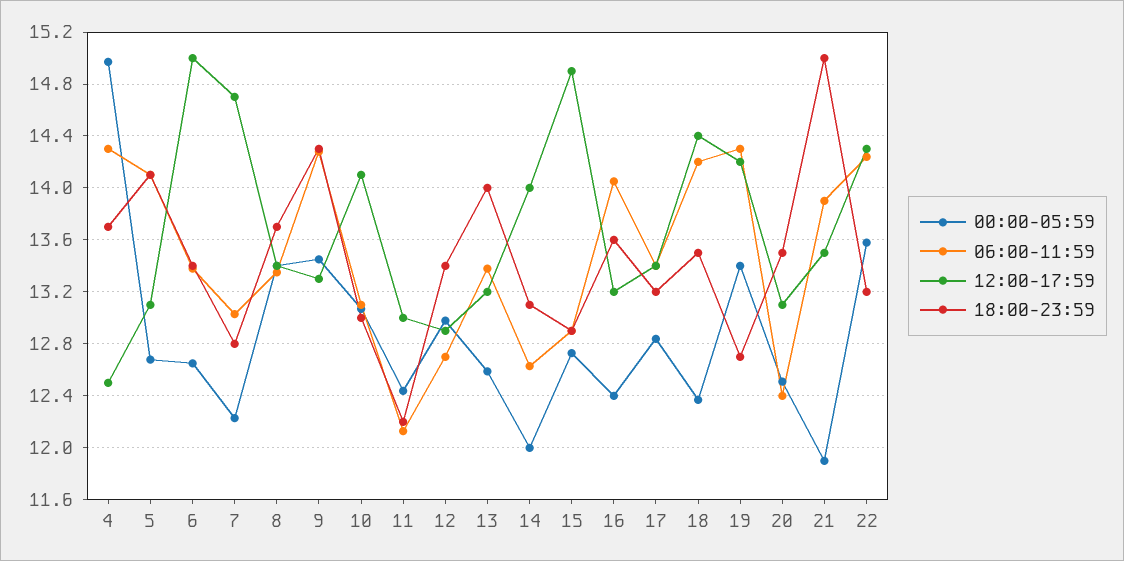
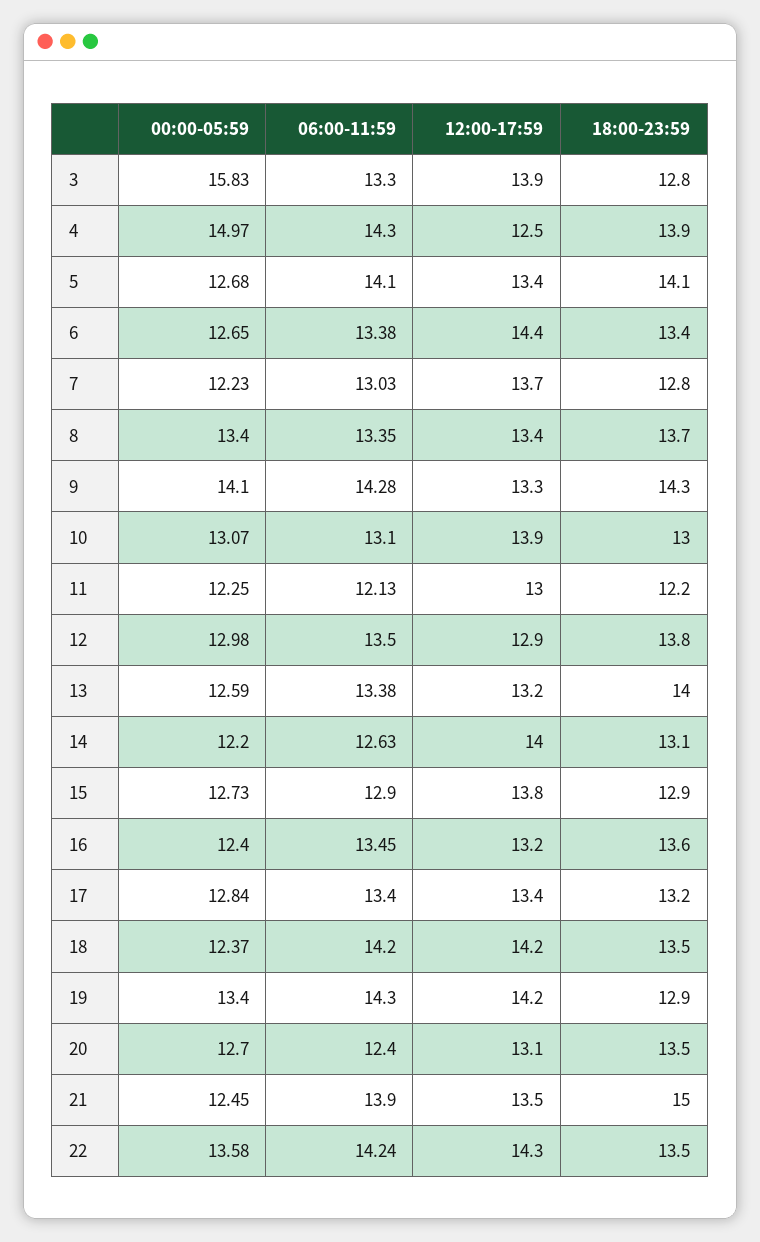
  {
    "00:00-05:59": {
      "4": 14.97,
      "5": 12.68,
      "6": 12.65,
      "7": 12.23,
      "8": 13.4,
-     "9": 13.45,
+     "9": 14.1,
      "10": 13.07,
-     "11": 12.45,
+     "11": 12.25,
      "12": 12.98,
      "13": 12.59,
-     "14": 12,
+     "14": 12.2,
      "15": 12.73,
      "16": 12.4,
      "17": 12.84,
      "18": 12.37,
      "19": 13.4,
-     "20": 12.5,
+     "20": 12.7,
-     "21": 11.9,
+     "21": 12.45,
-     "22": 13.58
+     "22": 13.58,
+     "3": 15.83
    },
    "06:00-11:59": {
      "4": 14.3,
      "5": 14.1,
      "6": 13.38,
      "7": 13.03,
      "8": 13.35,
      "9": 14.28,
      "10": 13.1,
      "11": 12.13,
-     "12": 12.7,
+     "12": 13.5,
      "13": 13.38,
      "14": 12.63,
      "15": 12.9,
-     "16": 14.05,
+     "16": 13.45,
      "17": 13.4,
      "18": 14.2,
      "19": 14.3,
      "20": 12.4,
      "21": 13.9,
-     "22": 14.24
+     "22": 14.24,
+     "3": 13.3
    },
    "12:00-17:59": {
      "4": 12.5,
-     "5": 13.1,
+     "5": 13.4,
-     "6": 15,
+     "6": 14.4,
-     "7": 14.7,
+     "7": 13.7,
      "8": 13.4,
      "9": 13.3,
-     "10": 14.1,
+     "10": 13.9,
      "11": 13,
      "12": 12.9,
      "13": 13.2,
      "14": 14,
-     "15": 14.9,
+     "15": 13.8,
      "16": 13.2,
      "17": 13.4,
-     "18": 14.4,
+     "18": 14.2,
      "19": 14.2,
      "20": 13.1,
      "21": 13.5,
-     "22": 14.3
+     "22": 14.3,
+     "3": 13.9
    },
    "18:00-23:59": {
-     "4": 13.7,
+     "4": 13.9,
      "5": 14.1,
      "6": 13.4,
      "7": 12.8,
      "8": 13.7,
      "9": 14.3,
      "10": 13,
      "11": 12.2,
-     "12": 13.4,
+     "12": 13.8,
      "13": 14,
      "14": 13.1,
      "15": 12.9,
      "16": 13.6,
      "17": 13.2,
      "18": 13.5,
-     "19": 12.7,
+     "19": 12.9,
      "20": 13.5,
      "21": 15,
-     "22": 13.2
+     "22": 13.5,
+     "3": 12.8
    }
  }

